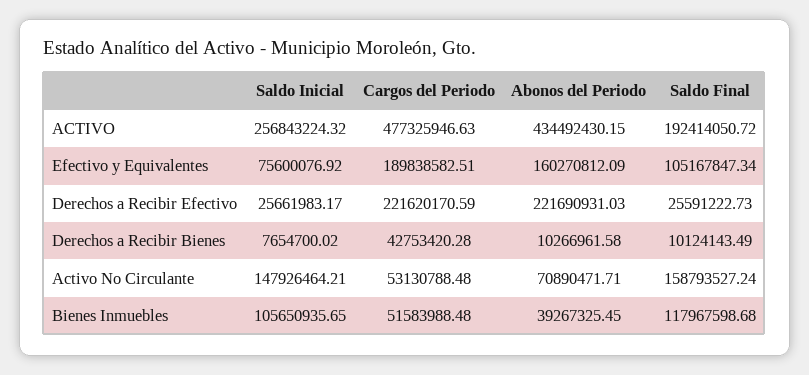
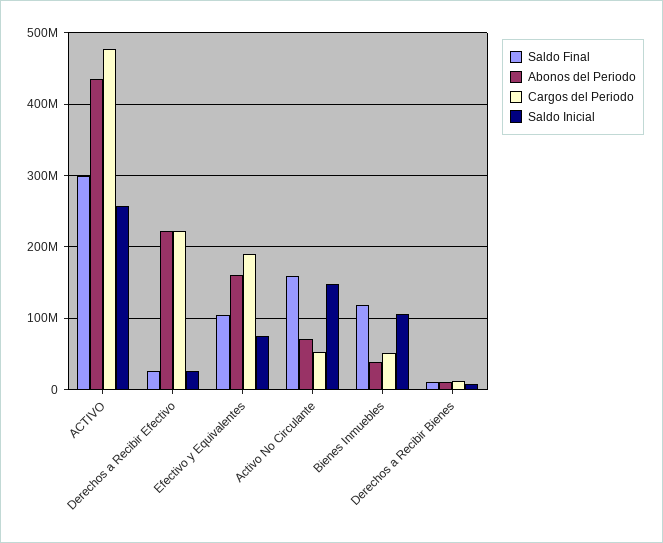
  {
    "Saldo Inicial": {
      "ACTIVO": 256843224.32,
      "Efectivo y Equivalentes": 75600076.92,
      "Derechos a Recibir Efectivo": 25661983.17,
      "Derechos a Recibir Bienes": 7654700.02,
      "Activo No Circulante": 147926464.21,
      "Bienes Inmuebles": 105650935.65
    },
    "Cargos del Periodo": {
      "ACTIVO": 477325946.63,
      "Efectivo y Equivalentes": 189838582.51,
      "Derechos a Recibir Efectivo": 221620170.59,
-     "Derechos a Recibir Bienes": 42753420.28,
+     "Derechos a Recibir Bienes": 10000000,
      "Activo No Circulante": 53130788.48,
      "Bienes Inmuebles": 51583988.48
    },
    "Abonos del Periodo": {
      "ACTIVO": 434492430.15,
      "Efectivo y Equivalentes": 160270812.09,
      "Derechos a Recibir Efectivo": 221690931.03,
      "Derechos a Recibir Bienes": 10266961.58,
      "Activo No Circulante": 70890471.71,
      "Bienes Inmuebles": 39267325.45
    },
    "Saldo Final": {
-     "ACTIVO": 192414050.72,
+     "ACTIVO": 300000000,
      "Efectivo y Equivalentes": 105167847.34,
      "Derechos a Recibir Efectivo": 25591222.73,
      "Derechos a Recibir Bienes": 10124143.49,
      "Activo No Circulante": 158793527.24,
      "Bienes Inmuebles": 117967598.68
    }
  }

